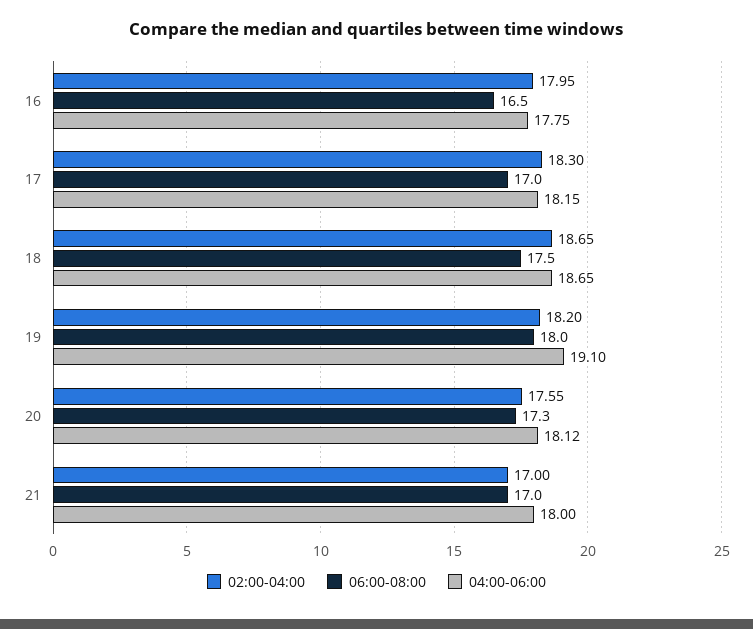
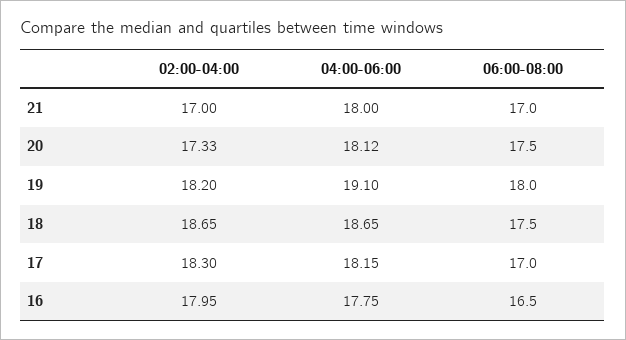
  {
    "02:00-04:00": {
      "16": 17.95,
      "17": 18.3,
      "18": 18.65,
      "19": 18.2,
-     "20": 17.55,
+     "20": 17.33,
      "21": 17
    },
    "06:00-08:00": {
      "16": 16.5,
      "17": 17,
      "18": 17.5,
      "19": 18,
-     "20": 17.3,
+     "20": 17.5,
      "21": 17
    },
    "04:00-06:00": {
      "16": 17.75,
      "17": 18.15,
      "18": 18.65,
      "19": 19.1,
      "20": 18.12,
      "21": 18
    }
  }

